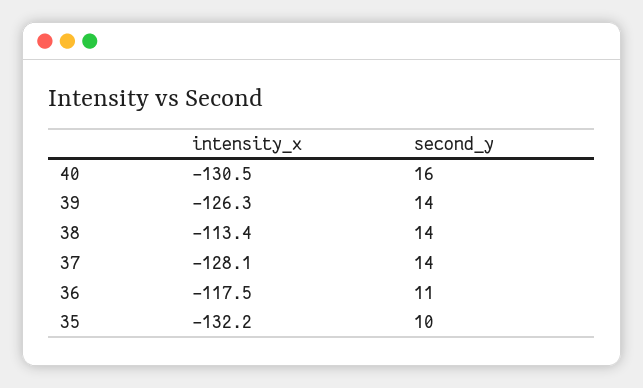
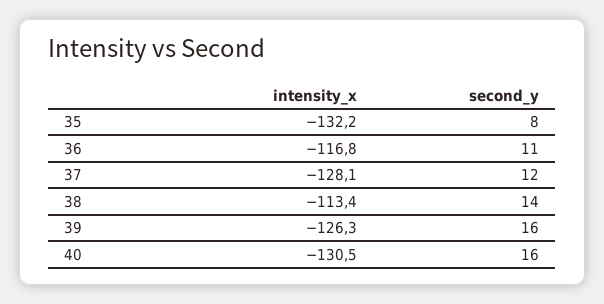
  {
    "intensity_x": {
      "40": -130.5,
      "39": -126.3,
      "38": -113.4,
      "37": -128.1,
-     "36": -117.5,
+     "36": -116.8,
      "35": -132.2
    },
    "second_y": {
      "40": 16,
-     "39": 14,
+     "39": 16,
      "38": 14,
-     "37": 14,
+     "37": 12,
      "36": 11,
-     "35": 10
+     "35": 8
    }
  }

